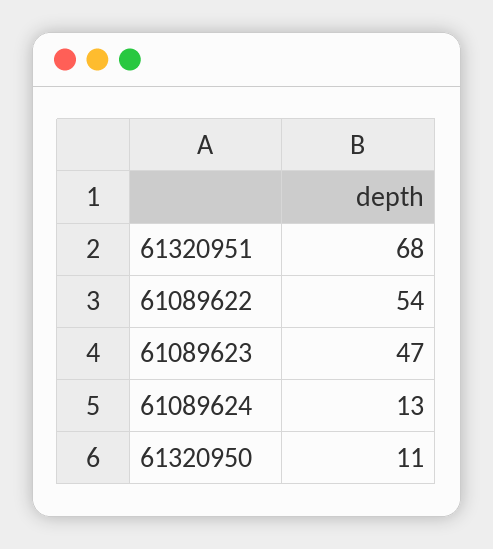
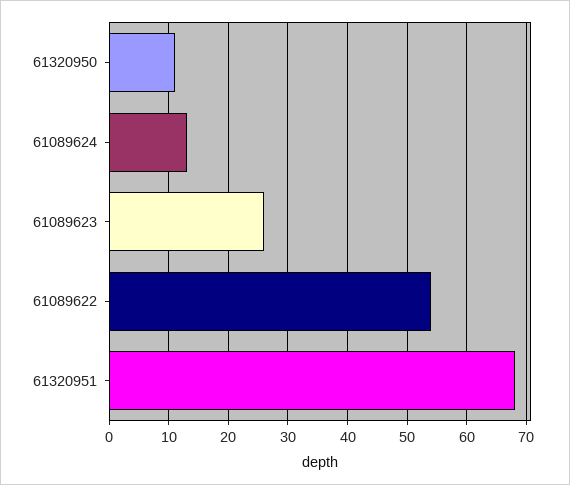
  {
    "61320951": 68,
    "61089622": 54,
-   "61089623": 47,
+   "61089623": 25,
    "61089624": 13,
    "61320950": 11
  }

